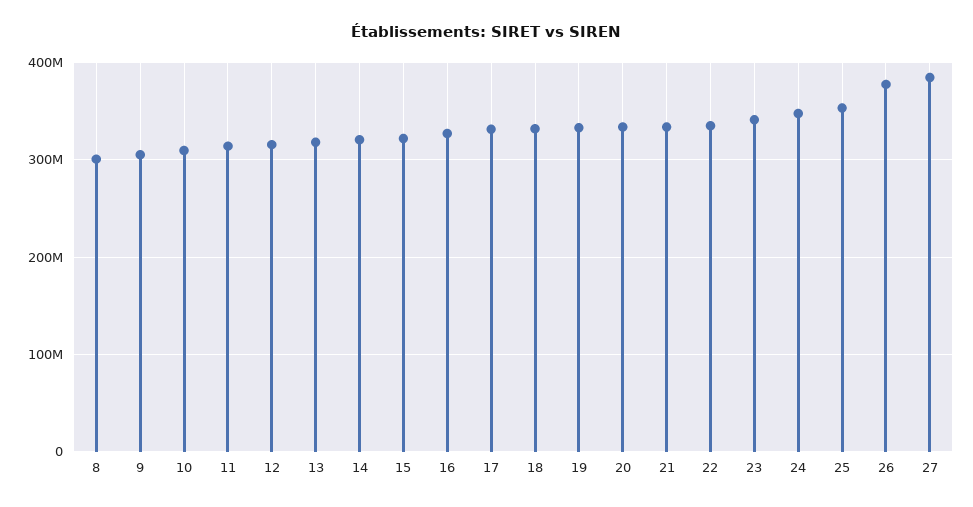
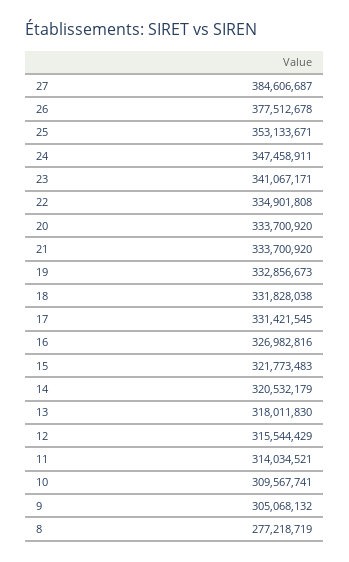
  {
-   "8": 300000000,
+   "8": 277218719,
    "9": 305068132,
    "10": 309567741,
    "11": 314034521,
    "12": 315544429,
    "13": 318011830,
    "14": 320532179,
    "15": 321773483,
    "16": 326982816,
    "17": 331421545,
    "18": 331828038,
    "19": 332856673,
    "20": 333700920,
    "21": 333700920,
    "22": 334901808,
    "23": 341067171,
    "24": 347458911,
    "25": 353133671,
    "26": 377512678,
    "27": 384606687
  }

